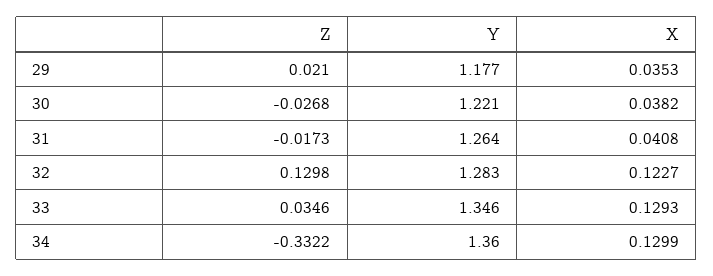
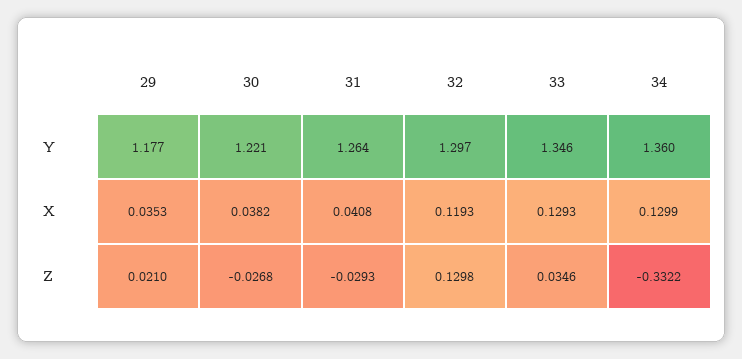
  {
    "Z": {
      "29": 0.021,
      "30": -0.0268,
-     "31": -0.0173,
+     "31": -0.0293,
      "32": 0.1298,
      "33": 0.0346,
      "34": -0.3322
    },
    "Y": {
      "29": 1.177,
      "30": 1.221,
      "31": 1.264,
-     "32": 1.283,
+     "32": 1.297,
      "33": 1.346,
      "34": 1.36
    },
    "X": {
      "29": 0.0353,
      "30": 0.0382,
      "31": 0.0408,
-     "32": 0.1227,
+     "32": 0.1193,
      "33": 0.1293,
      "34": 0.1299
    }
  }

